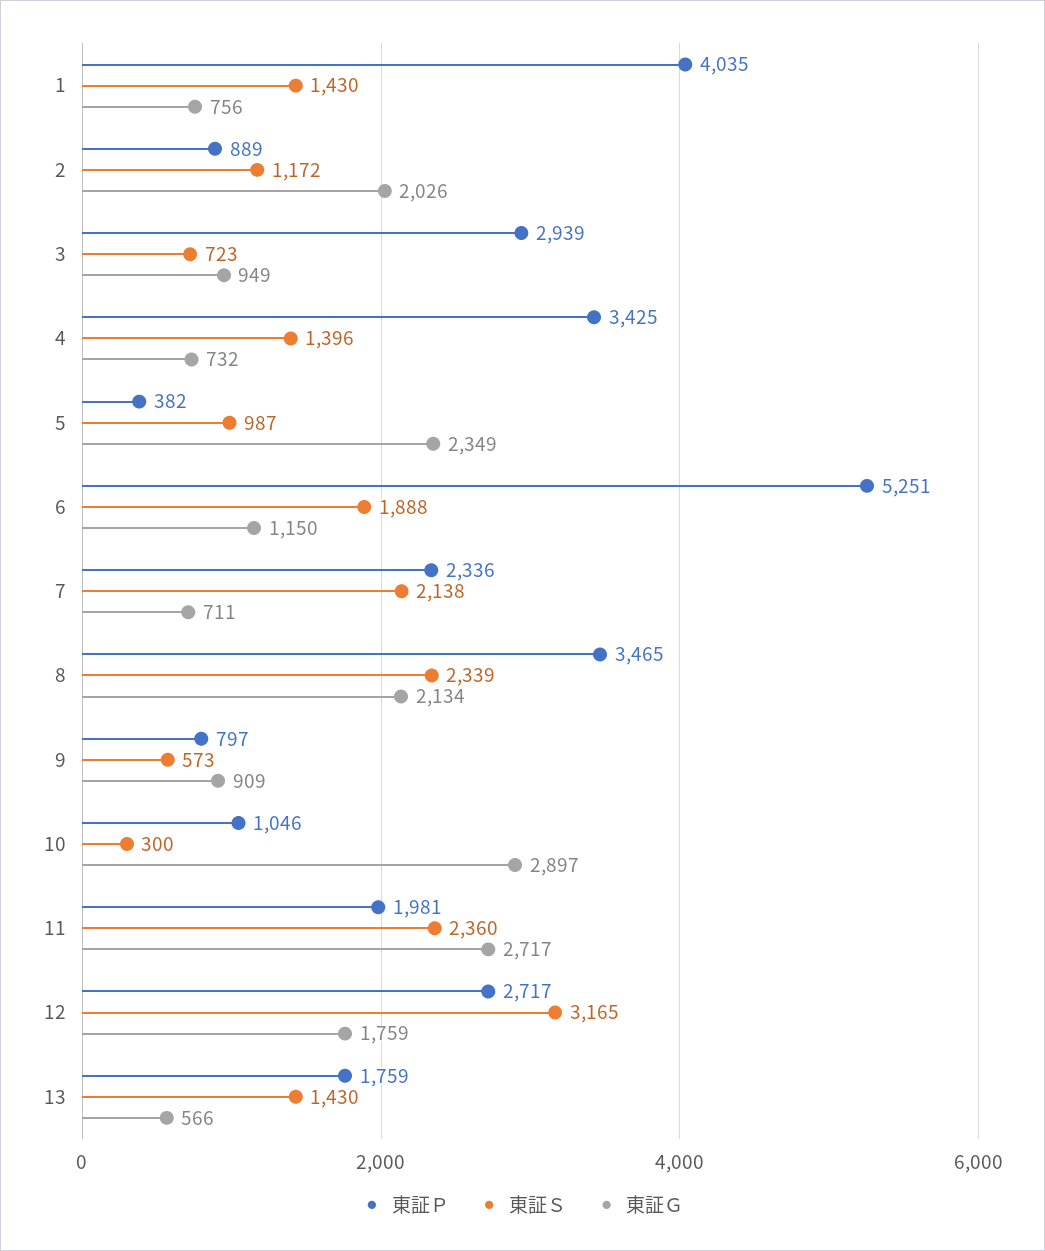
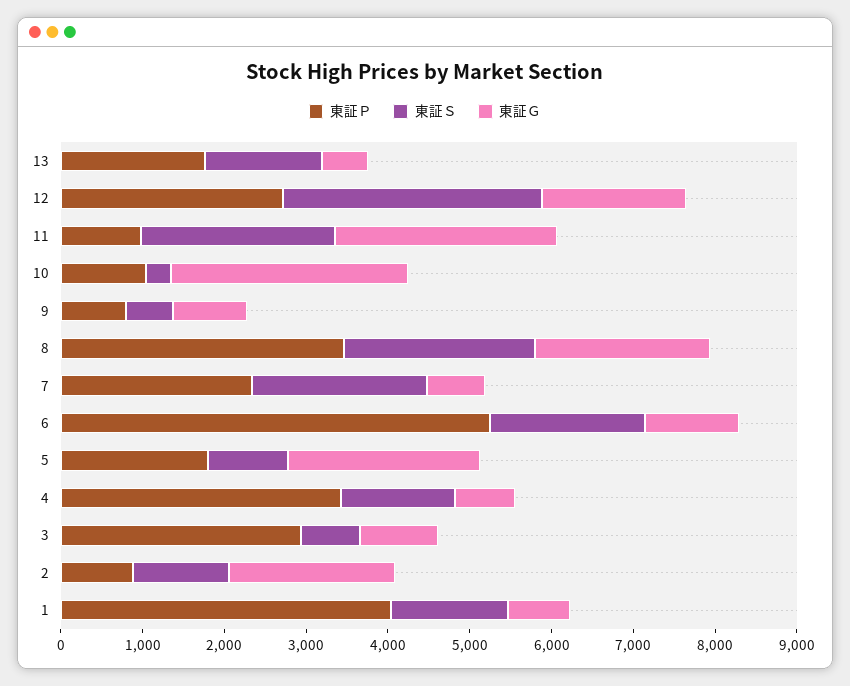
  {
    "東証Ｐ": {
      "1": 4035,
      "2": 889,
      "3": 2939,
      "4": 3425,
-     "5": 382,
+     "5": 1800,
      "6": 5251,
      "7": 2336,
      "8": 3465,
      "9": 797,
      "10": 1046,
-     "11": 1981,
+     "11": 1000,
      "12": 2717,
      "13": 1759
    },
    "東証Ｓ": {
      "1": 1430,
      "2": 1172,
      "3": 723,
      "4": 1396,
      "5": 987,
      "6": 1888,
      "7": 2138,
      "8": 2339,
      "9": 573,
      "10": 300,
      "11": 2360,
      "12": 3165,
      "13": 1430
    },
    "東証Ｇ": {
      "1": 756,
      "2": 2026,
      "3": 949,
      "4": 732,
      "5": 2349,
      "6": 1150,
      "7": 711,
      "8": 2134,
      "9": 909,
      "10": 2897,
      "11": 2717,
      "12": 1759,
      "13": 566
    }
  }

